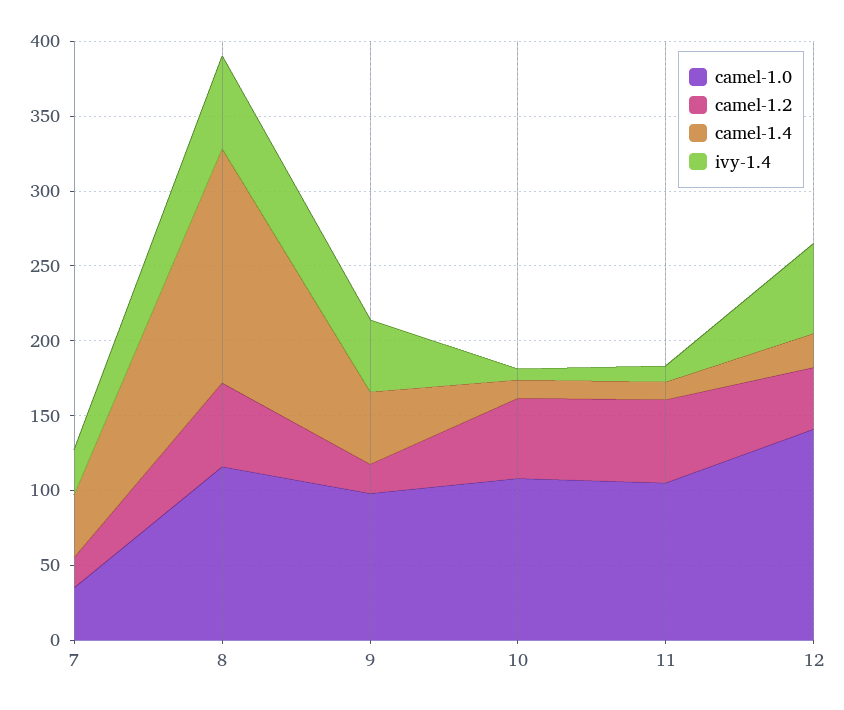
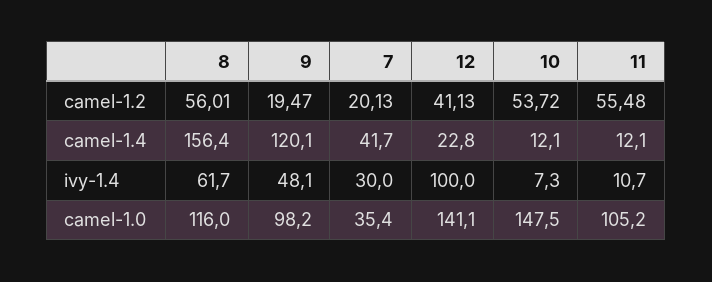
  {
    "camel-1.0": {
      "7": 35.4,
      "8": 116,
      "9": 98.2,
-     "10": 110,
+     "10": 147.5,
      "11": 105.2,
      "12": 141.1
    },
    "camel-1.2": {
      "7": 20.13,
      "8": 56.01,
      "9": 19.47,
      "10": 53.72,
      "11": 55.48,
      "12": 41.13
    },
    "camel-1.4": {
      "7": 41.7,
      "8": 156.4,
-     "9": 50,
+     "9": 120.1,
      "10": 12.1,
      "11": 12.1,
      "12": 22.8
    },
    "ivy-1.4": {
      "7": 30,
      "8": 61.7,
      "9": 48.1,
      "10": 7.3,
      "11": 10.7,
-     "12": 60
+     "12": 100
    }
  }

